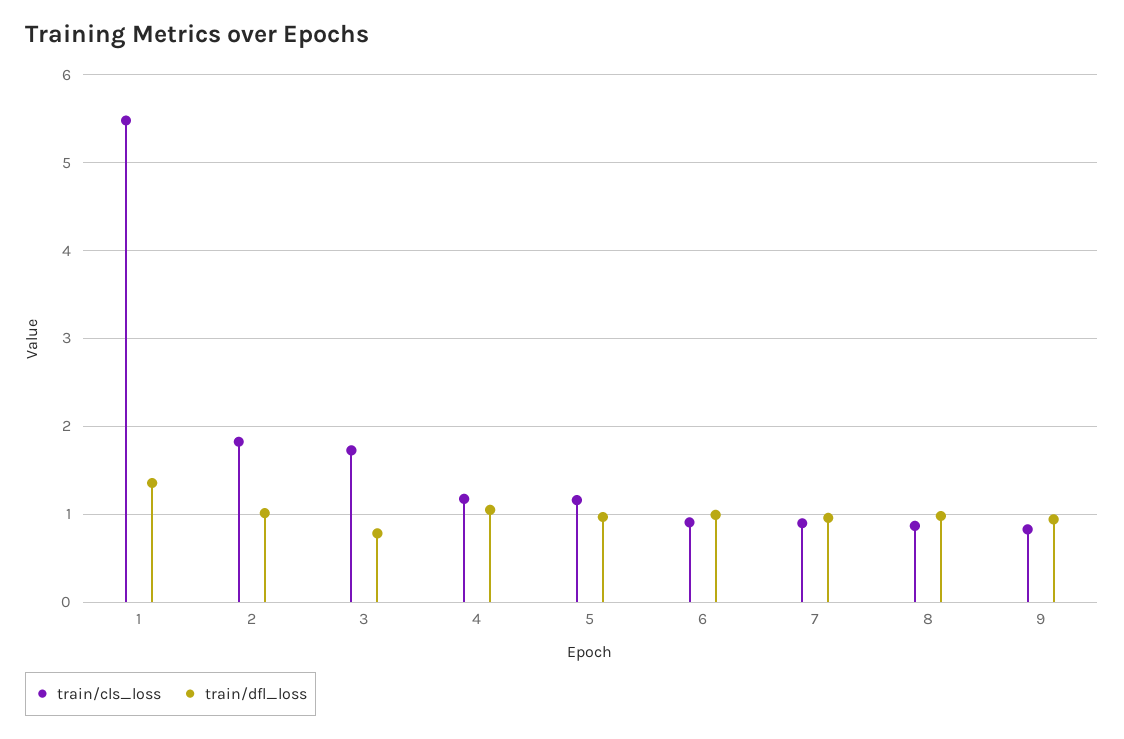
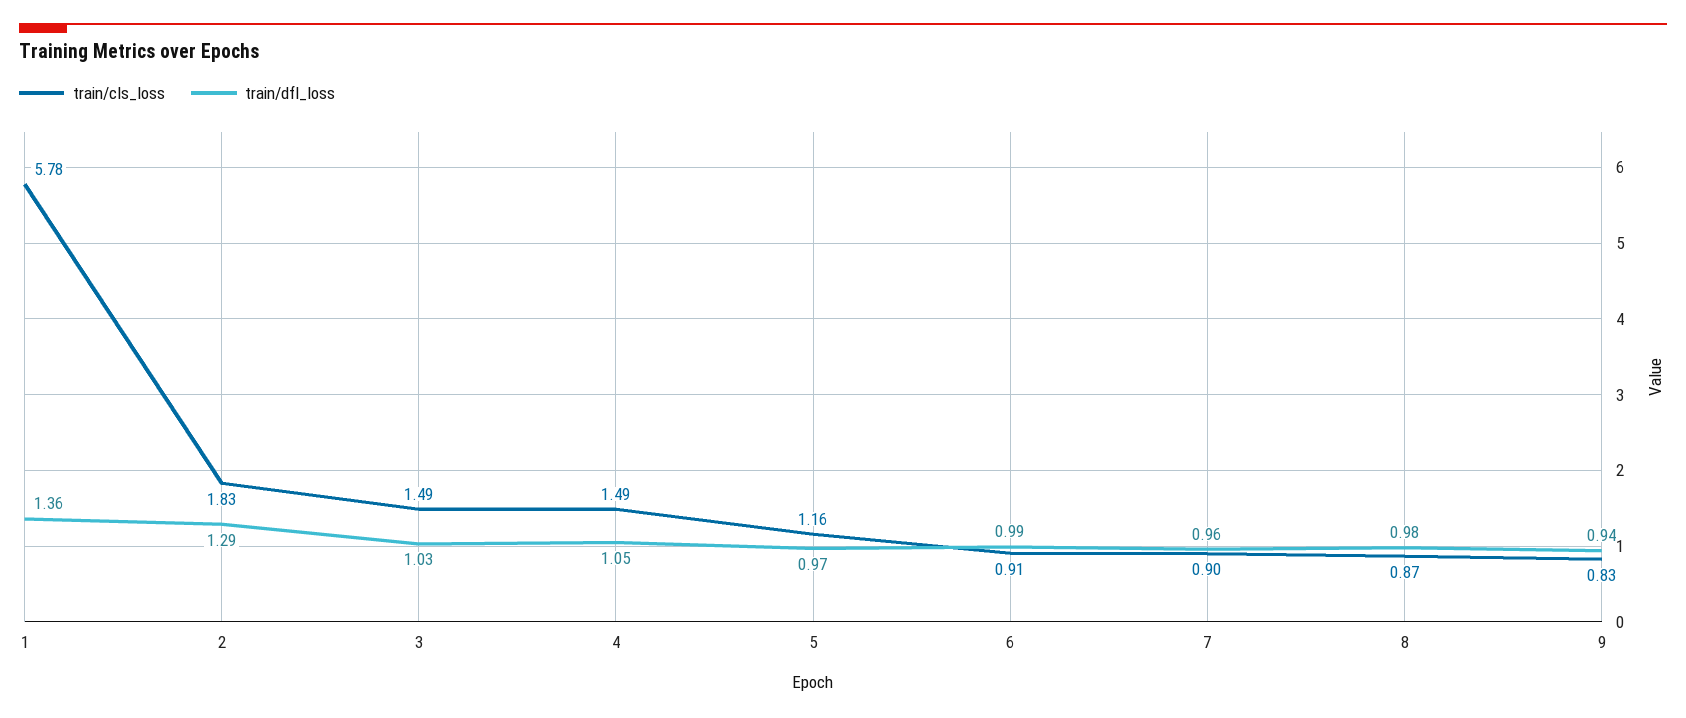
  {
    "train/cls_loss": {
-     "1": 5.5,
+     "1": 5.78,
      "2": 1.83,
-     "3": 1.7,
+     "3": 1.49,
-     "4": 1.2,
+     "4": 1.49,
      "5": 1.16,
      "6": 0.91,
      "7": 0.9,
      "8": 0.87,
      "9": 0.83
    },
    "train/dfl_loss": {
      "1": 1.36,
-     "2": 1,
+     "2": 1.29,
-     "3": 0.8,
+     "3": 1.03,
      "4": 1.05,
      "5": 0.97,
      "6": 0.99,
      "7": 0.96,
      "8": 0.98,
      "9": 0.94
    }
  }

